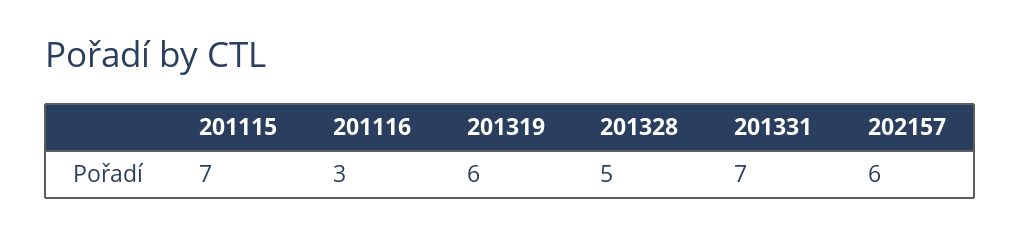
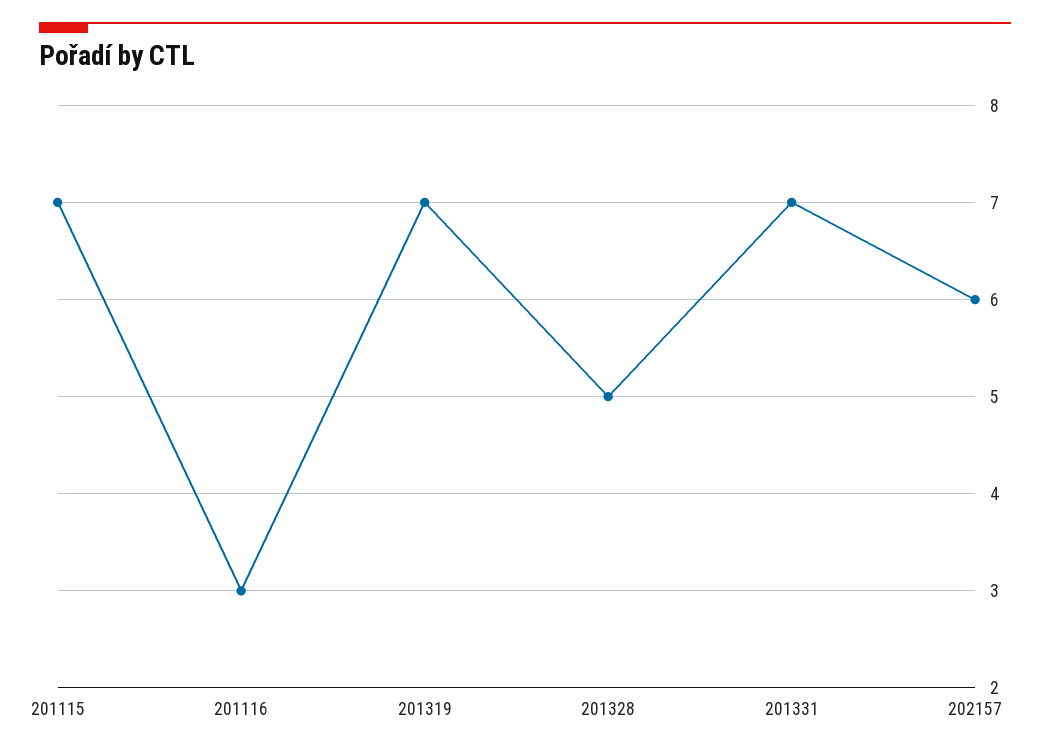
  {
    "201115": 7,
    "201116": 3,
-   "201319": 6,
+   "201319": 7,
    "201328": 5,
    "201331": 7,
    "202157": 6
  }

